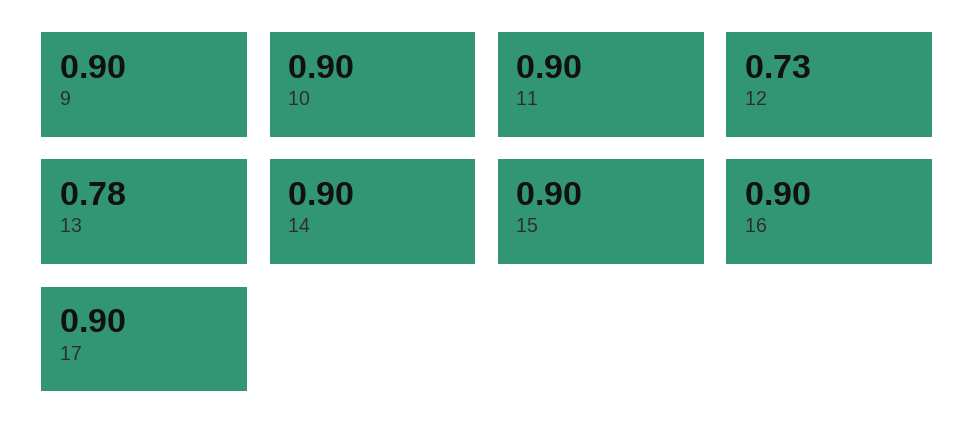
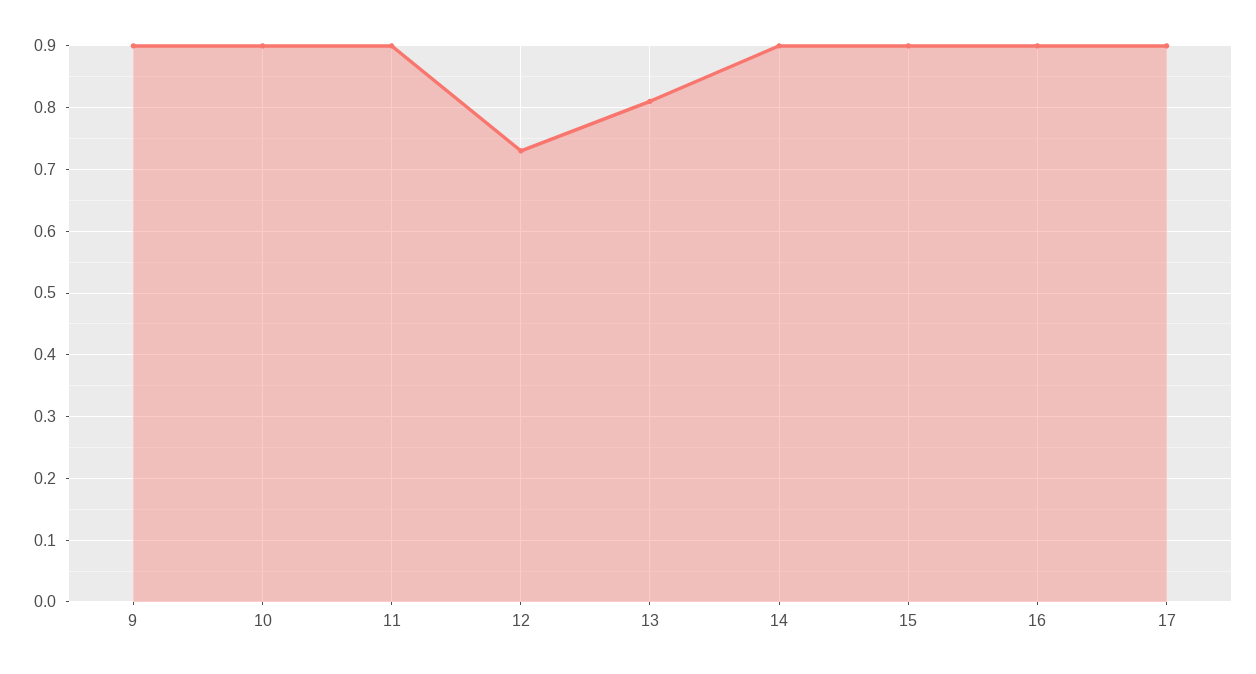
  {
    "9": 0.9,
    "10": 0.9,
    "11": 0.9,
    "12": 0.73,
-   "13": 0.78,
+   "13": 0.81,
    "14": 0.9,
    "15": 0.9,
    "16": 0.9,
    "17": 0.9
  }

